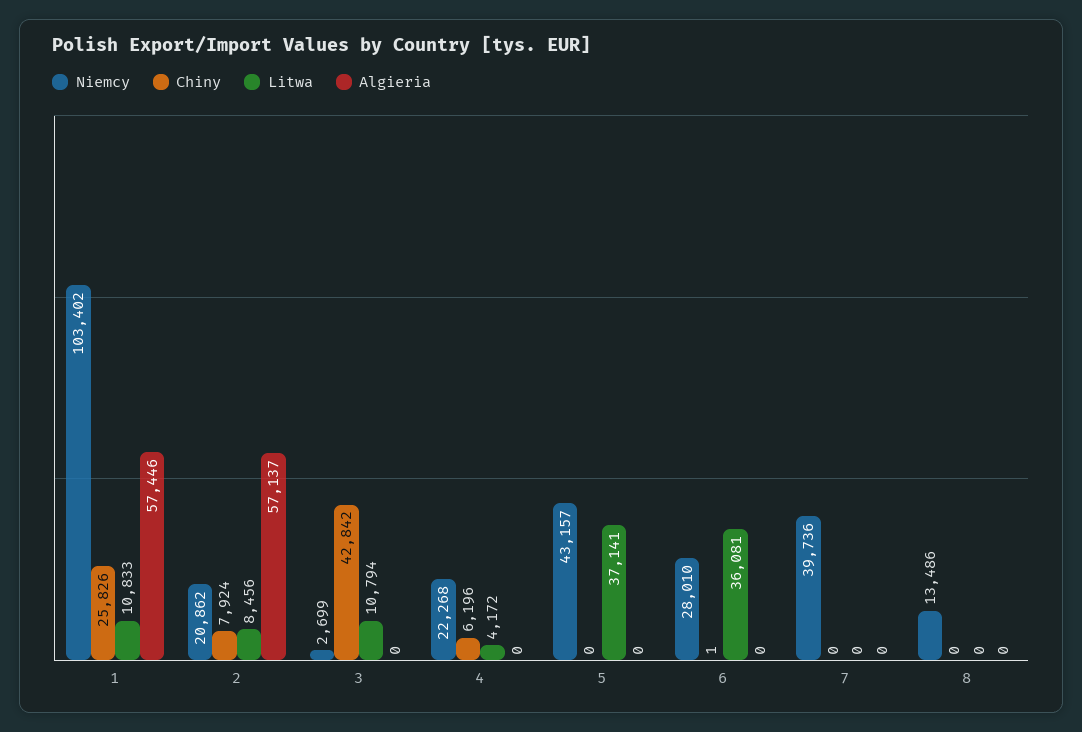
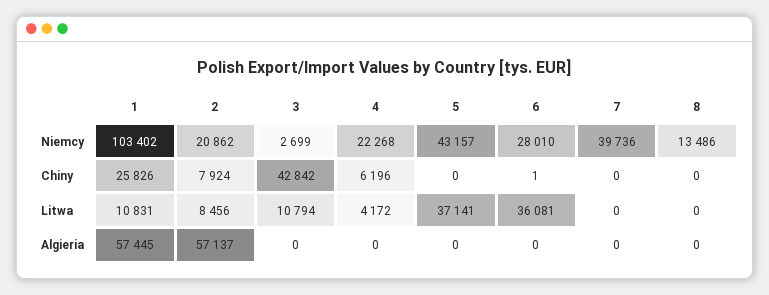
  {
    "Niemcy": {
      "1": 103402,
      "2": 20862,
      "3": 2699,
      "4": 22268,
      "5": 43157,
      "6": 28010,
      "7": 39736,
      "8": 13486
    },
    "Chiny": {
      "1": 25826,
      "2": 7924,
      "3": 42842,
      "4": 6196,
      "5": 0,
      "6": 1,
      "7": 0,
      "8": 0
    },
    "Litwa": {
-     "1": 10833,
+     "1": 10831,
      "2": 8456,
      "3": 10794,
      "4": 4172,
      "5": 37141,
      "6": 36081,
      "7": 0,
      "8": 0
    },
    "Algieria": {
-     "1": 57446,
+     "1": 57445,
      "2": 57137,
      "3": 0,
      "4": 0,
      "5": 0,
      "6": 0,
      "7": 0,
      "8": 0
    }
  }

